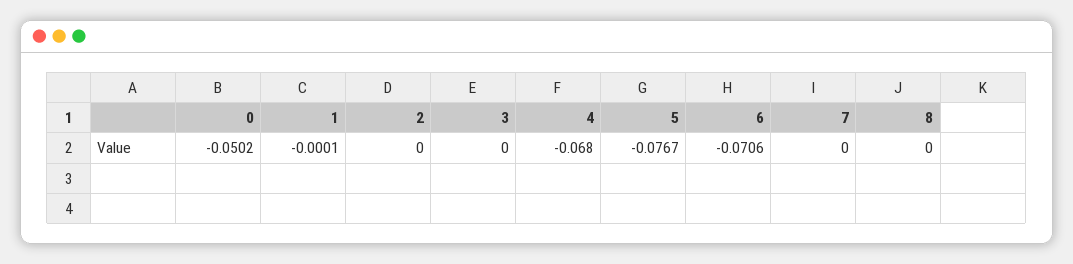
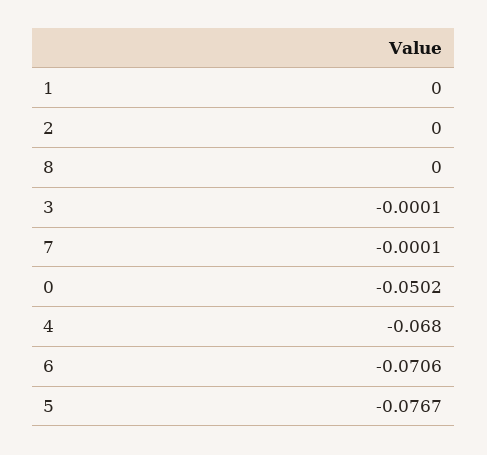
  {
    "0": -0.0502,
-   "1": -0.0001,
+   "1": 0,
    "2": 0,
-   "3": 0,
+   "3": -0.0001,
    "4": -0.068,
    "5": -0.0767,
    "6": -0.0706,
-   "7": 0,
+   "7": -0.0001,
    "8": 0
  }

